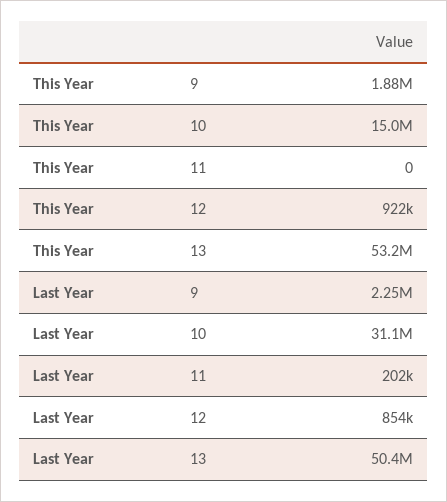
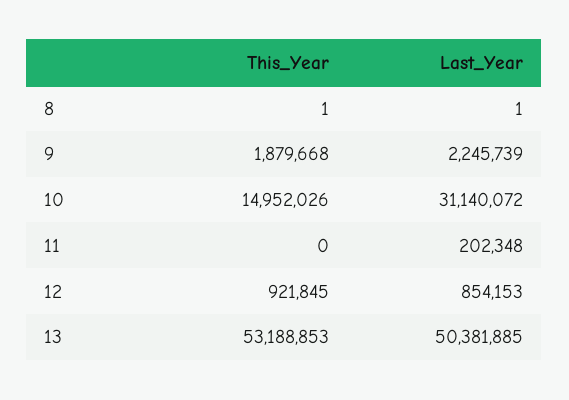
  {
    "This Year": {
      "9": 1879668,
      "10": 14952026,
      "11": 0,
      "12": 921845,
-     "13": 53188853
+     "13": 53188853,
+     "8": 1
    },
    "Last Year": {
      "9": 2245739,
      "10": 31140072,
      "11": 202348,
      "12": 854153,
-     "13": 50381885
+     "13": 50381885,
+     "8": 1
    }
  }

